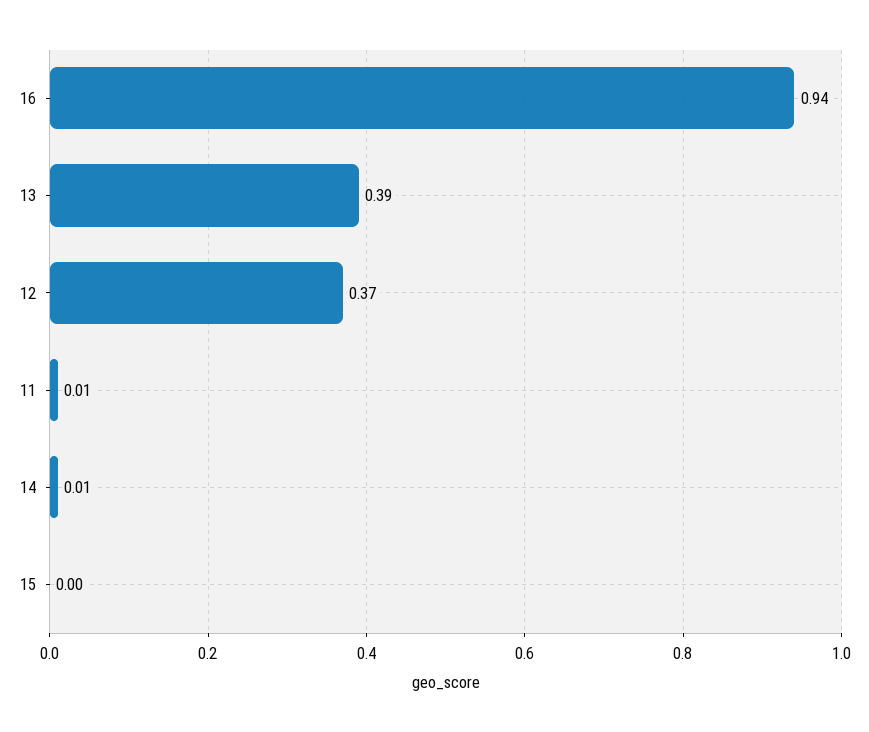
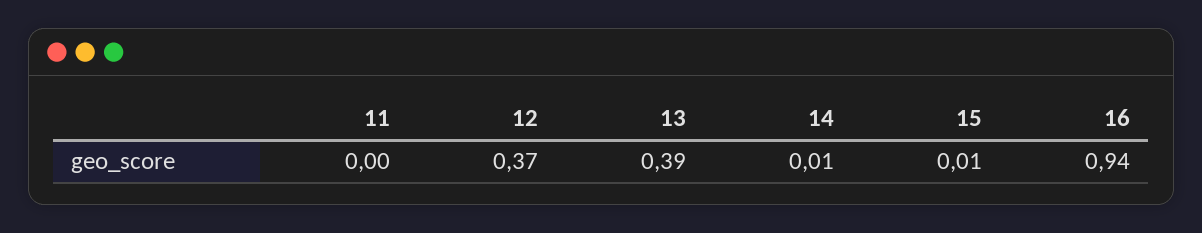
  {
    "16": 0.94,
    "13": 0.39,
    "12": 0.37,
-   "11": 0.01,
+   "11": 0,
    "14": 0.01,
-   "15": 0
+   "15": 0.01
  }

